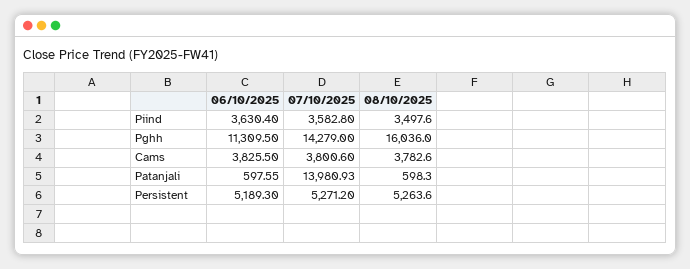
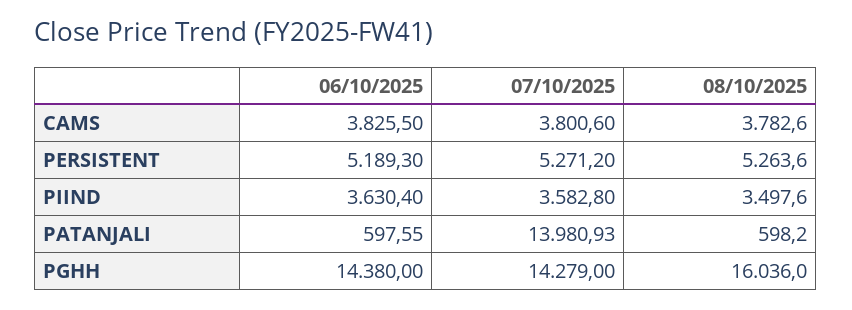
  {
    "06/10/2025": {
      "Piind": 3630.4,
-     "Pghh": 11309.5,
+     "Pghh": 14380,
      "Cams": 3825.5,
      "Patanjali": 597.55,
      "Persistent": 5189.3
    },
    "07/10/2025": {
      "Piind": 3582.8,
      "Pghh": 14279,
      "Cams": 3800.6,
      "Patanjali": 13980.93,
      "Persistent": 5271.2
    },
    "08/10/2025": {
      "Piind": 3497.6,
      "Pghh": 16036,
      "Cams": 3782.6,
-     "Patanjali": 598.3,
+     "Patanjali": 598.2,
      "Persistent": 5263.6
    }
  }

